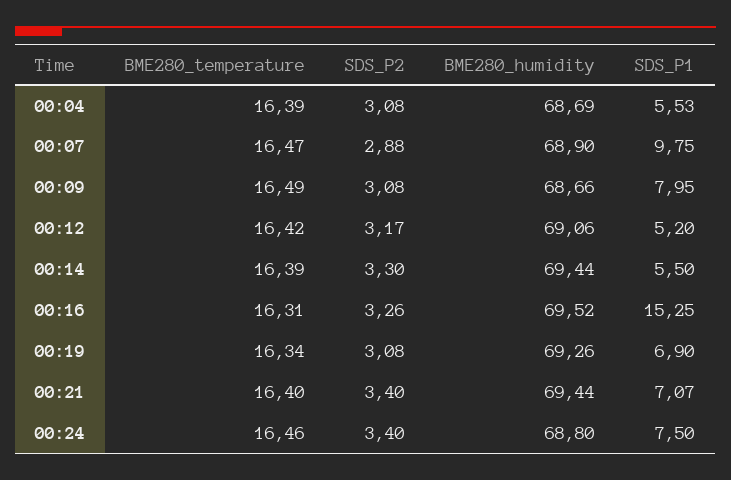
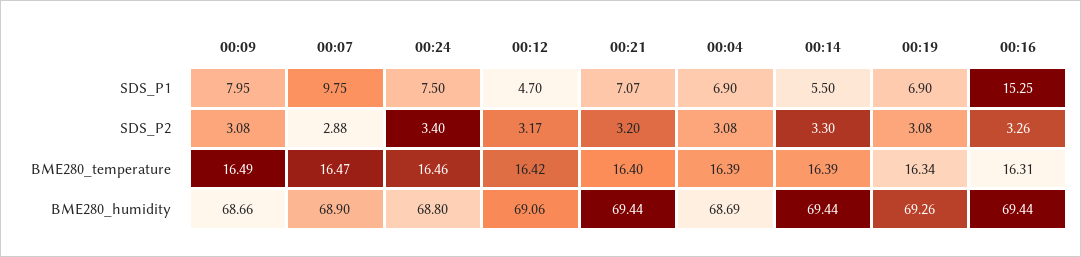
  {
    "BME280_temperature": {
      "00:04": 16.39,
      "00:07": 16.47,
      "00:09": 16.49,
      "00:12": 16.42,
      "00:14": 16.39,
      "00:16": 16.31,
      "00:19": 16.34,
      "00:21": 16.4,
      "00:24": 16.46
    },
    "SDS_P2": {
      "00:04": 3.08,
      "00:07": 2.88,
      "00:09": 3.08,
      "00:12": 3.17,
      "00:14": 3.3,
      "00:16": 3.26,
      "00:19": 3.08,
-     "00:21": 3.4,
+     "00:21": 3.2,
      "00:24": 3.4
    },
    "BME280_humidity": {
      "00:04": 68.69,
      "00:07": 68.9,
      "00:09": 68.66,
      "00:12": 69.06,
      "00:14": 69.44,
-     "00:16": 69.52,
+     "00:16": 69.44,
      "00:19": 69.26,
      "00:21": 69.44,
      "00:24": 68.8
    },
    "SDS_P1": {
-     "00:04": 5.53,
+     "00:04": 6.9,
      "00:07": 9.75,
      "00:09": 7.95,
-     "00:12": 5.2,
+     "00:12": 4.7,
      "00:14": 5.5,
      "00:16": 15.25,
      "00:19": 6.9,
      "00:21": 7.07,
      "00:24": 7.5
    }
  }

